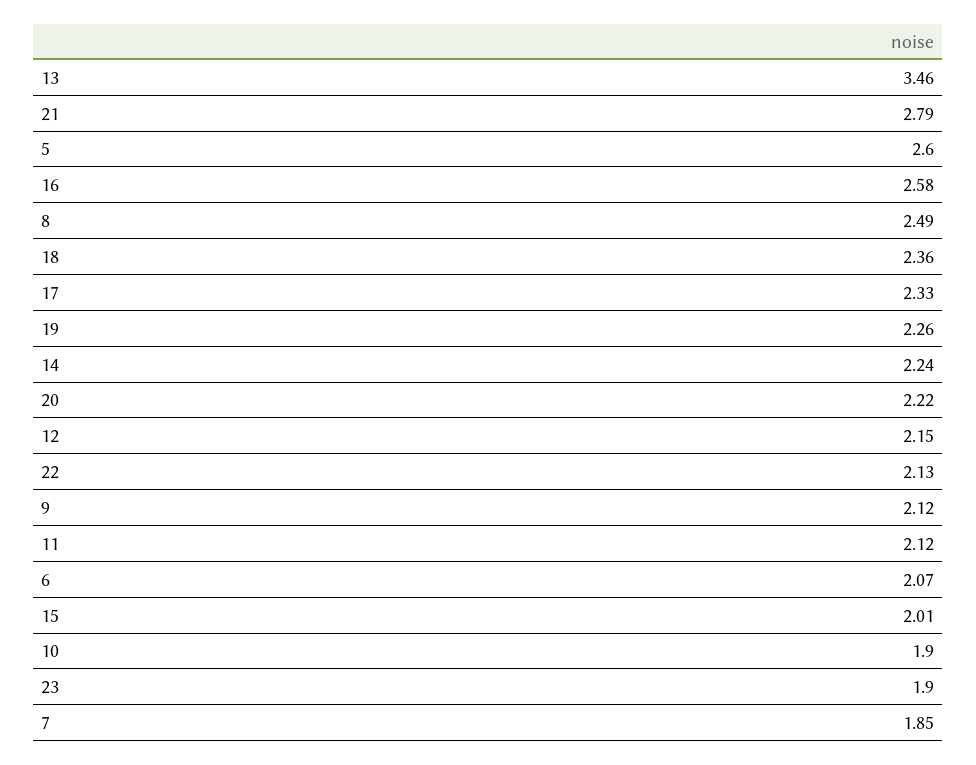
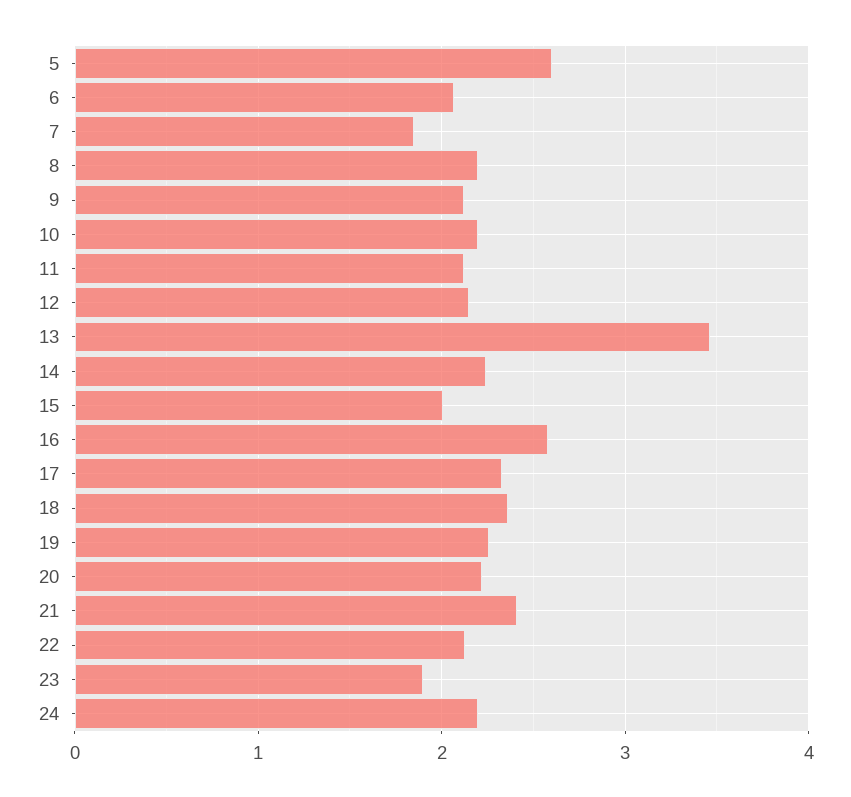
  {
    "13": 3.46,
-   "21": 2.79,
+   "21": 2.4,
    "5": 2.6,
    "16": 2.58,
-   "8": 2.49,
+   "8": 2.2,
    "18": 2.36,
    "17": 2.33,
    "19": 2.26,
    "14": 2.24,
    "20": 2.22,
    "12": 2.15,
    "22": 2.13,
    "9": 2.12,
    "11": 2.12,
    "6": 2.07,
    "15": 2.01,
-   "10": 1.9,
+   "10": 2.2,
    "23": 1.9,
-   "7": 1.85
+   "7": 1.85,
+   "24": 2.2
  }

